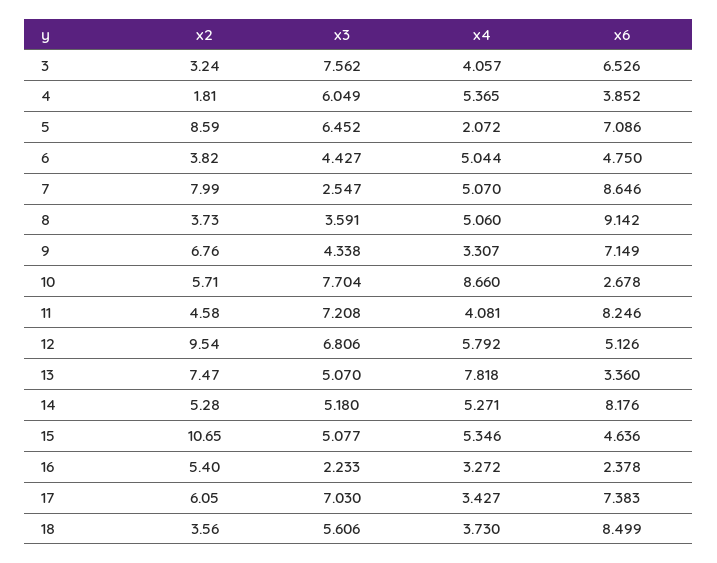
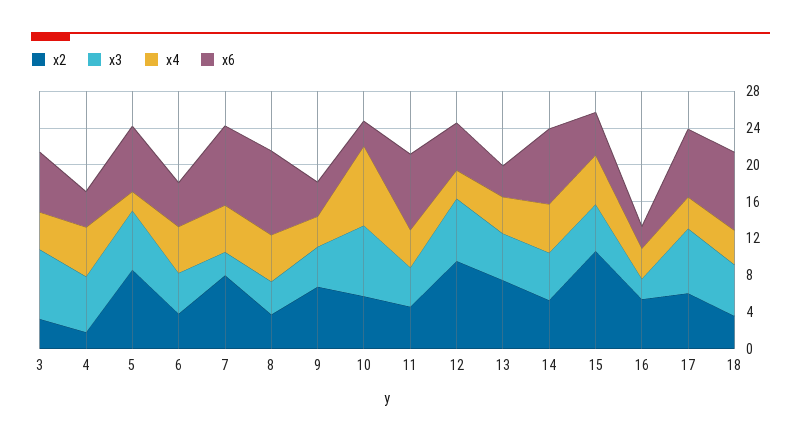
  {
    "x2": {
      "3": 3.24,
      "4": 1.81,
      "5": 8.59,
      "6": 3.82,
      "7": 7.99,
      "8": 3.73,
      "9": 6.76,
      "10": 5.71,
      "11": 4.58,
      "12": 9.54,
      "13": 7.47,
      "14": 5.28,
      "15": 10.65,
      "16": 5.4,
      "17": 6.05,
      "18": 3.56
    },
    "x3": {
      "3": 7.562,
      "4": 6.049,
      "5": 6.452,
      "6": 4.427,
      "7": 2.547,
      "8": 3.591,
      "9": 4.338,
      "10": 7.704,
-     "11": 7.208,
+     "11": 4,
      "12": 6.806,
      "13": 5.07,
      "14": 5.18,
      "15": 5.077,
      "16": 2.233,
      "17": 7.03,
      "18": 5.606
    },
    "x4": {
      "3": 4.057,
      "4": 5.365,
      "5": 2.072,
      "6": 5.044,
      "7": 5.07,
      "8": 5.06,
      "9": 3.307,
      "10": 8.66,
      "11": 4.081,
-     "12": 5.792,
+     "12": 3,
-     "13": 7.818,
+     "13": 4,
      "14": 5.271,
      "15": 5.346,
      "16": 3.272,
      "17": 3.427,
      "18": 3.73
    },
    "x6": {
      "3": 6.526,
      "4": 3.852,
      "5": 7.086,
      "6": 4.75,
      "7": 8.646,
      "8": 9.142,
-     "9": 7.149,
+     "9": 4,
      "10": 2.678,
      "11": 8.246,
      "12": 5.126,
      "13": 3.36,
      "14": 8.176,
      "15": 4.636,
      "16": 2.378,
      "17": 7.383,
      "18": 8.499
    }
  }

